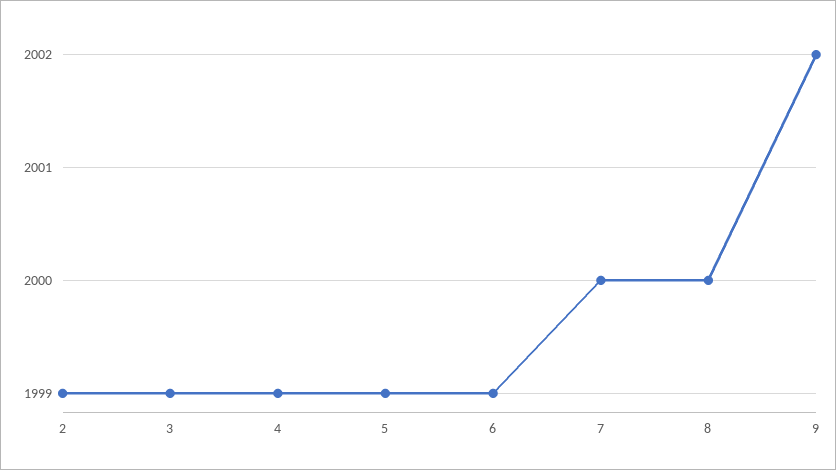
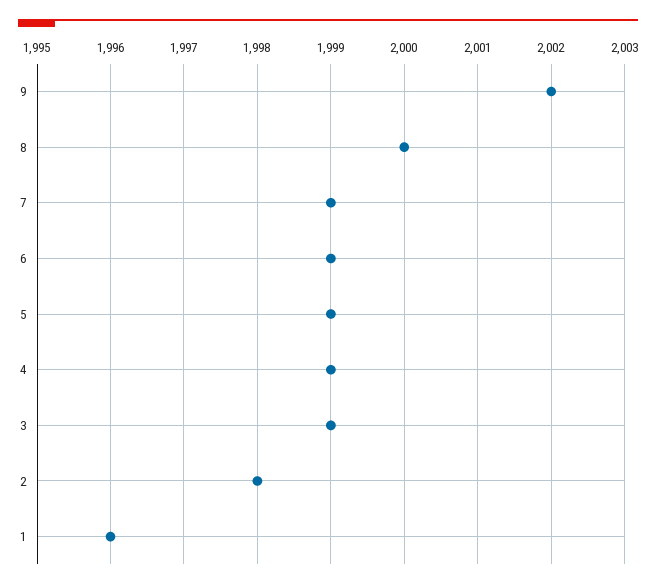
  {
-   "2": 1999,
+   "2": 1998,
    "3": 1999,
    "4": 1999,
    "5": 1999,
    "6": 1999,
-   "7": 2000,
+   "7": 1999,
    "8": 2000,
-   "9": 2002
+   "9": 2002,
+   "1": 1996
  }

